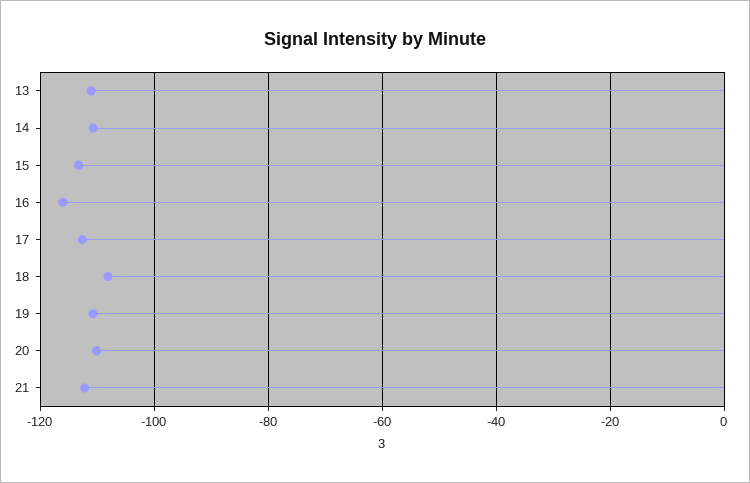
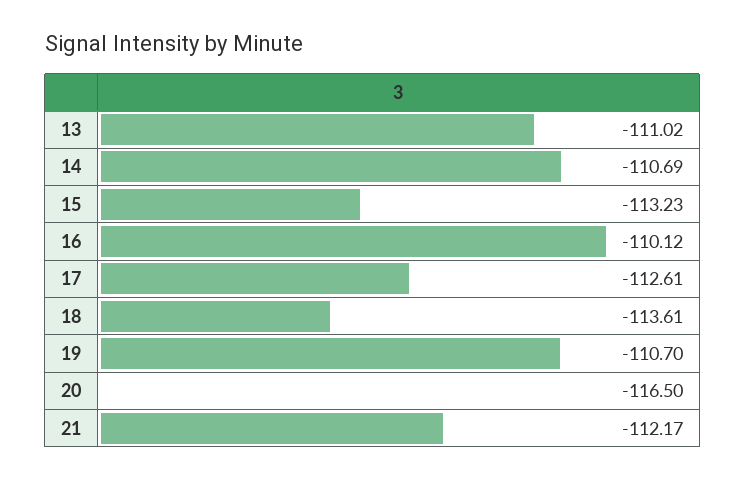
  {
    "13": -111.02,
    "14": -110.69,
    "15": -113.23,
-   "16": -116,
+   "16": -110.12,
    "17": -112.61,
-   "18": -108,
+   "18": -113.61,
    "19": -110.7,
-   "20": -110,
+   "20": -116.5,
    "21": -112.17
  }

